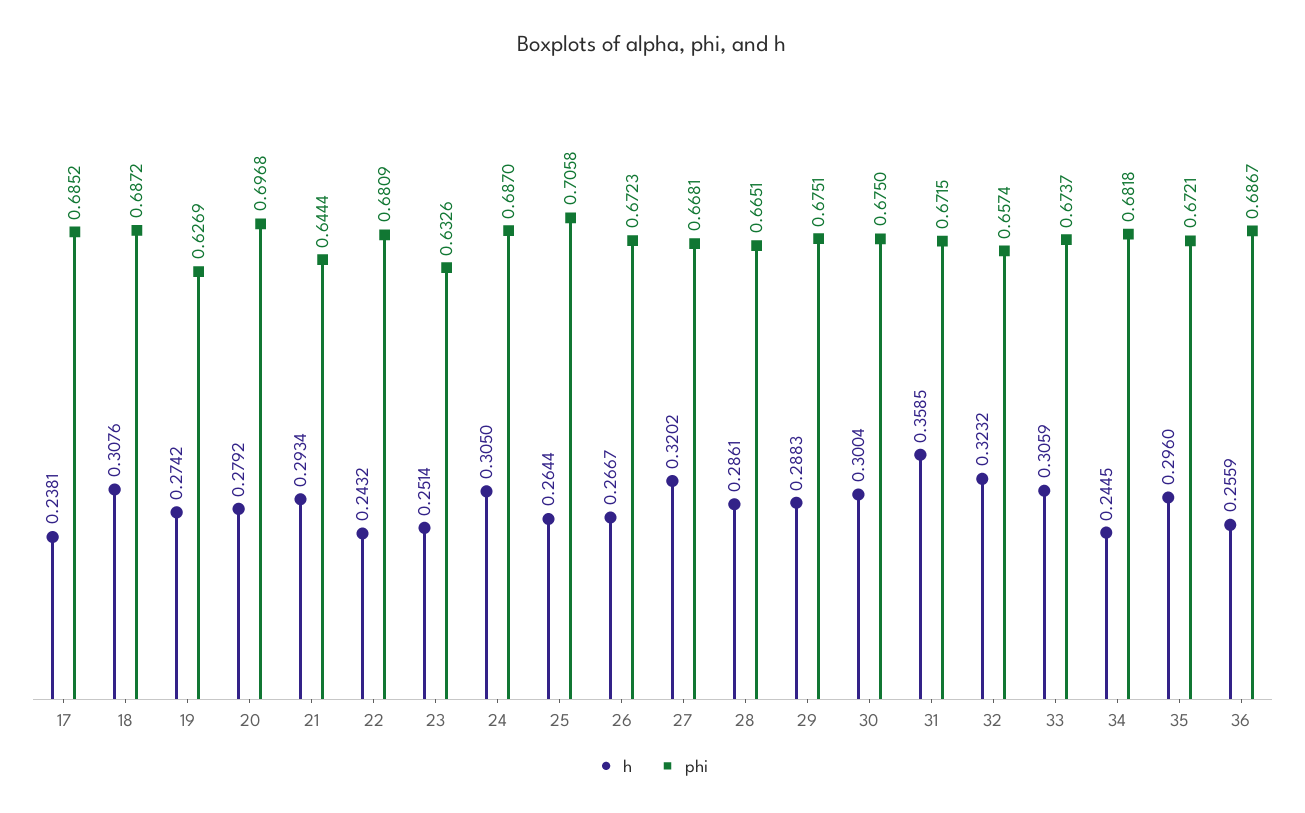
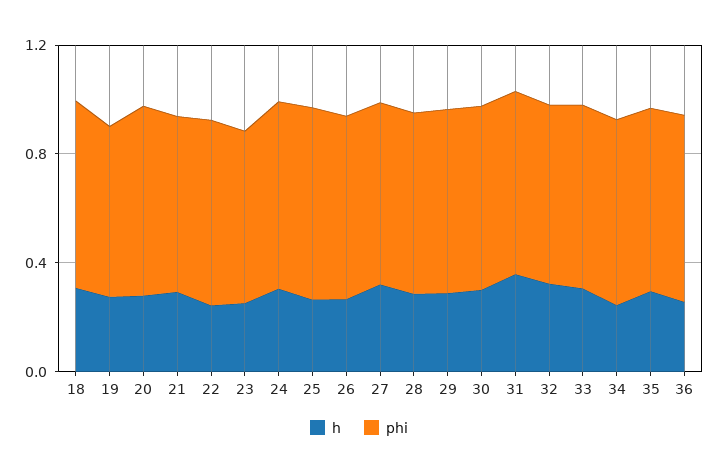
  {
    "h": {
-     "17": 0.2381,
      "18": 0.3076,
      "19": 0.2742,
      "20": 0.2792,
      "21": 0.2934,
      "22": 0.2432,
      "23": 0.2514,
      "24": 0.305,
      "25": 0.2644,
      "26": 0.2667,
      "27": 0.3202,
      "28": 0.2861,
      "29": 0.2883,
      "30": 0.3004,
      "31": 0.3585,
      "32": 0.3232,
      "33": 0.3059,
      "34": 0.2445,
      "35": 0.296,
      "36": 0.2559
    },
    "phi": {
-     "17": 0.6852,
      "18": 0.6872,
      "19": 0.6269,
      "20": 0.6968,
      "21": 0.6444,
      "22": 0.6809,
      "23": 0.6326,
      "24": 0.687,
      "25": 0.7058,
      "26": 0.6723,
      "27": 0.6681,
      "28": 0.6651,
      "29": 0.6751,
      "30": 0.675,
      "31": 0.6715,
      "32": 0.6574,
      "33": 0.6737,
      "34": 0.6818,
      "35": 0.6721,
      "36": 0.6867
    }
  }

